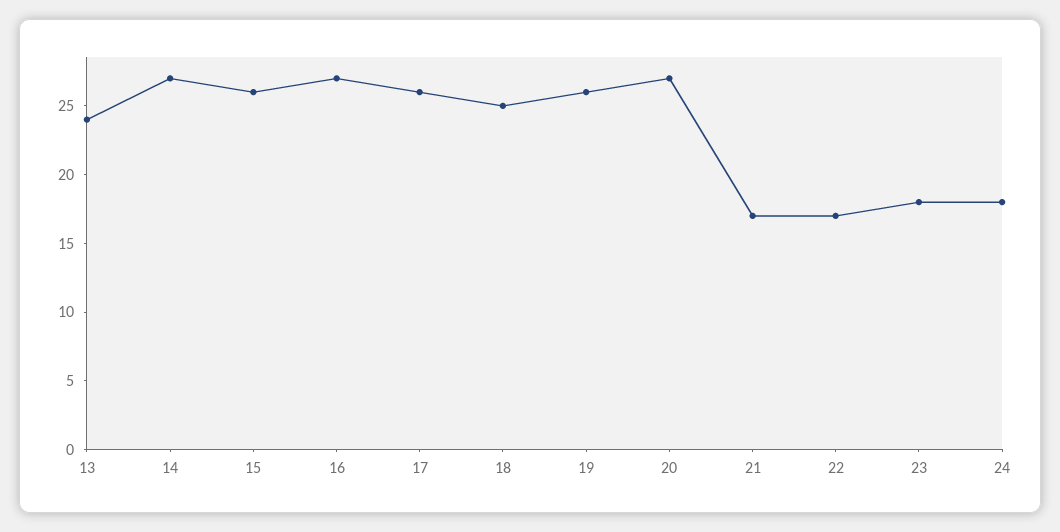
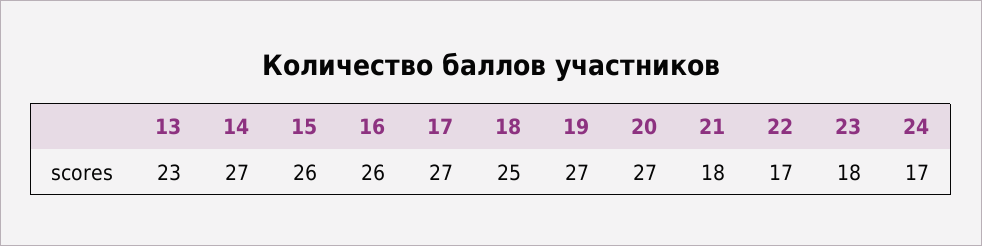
  {
-   "13": 24,
+   "13": 23,
    "14": 27,
    "15": 26,
-   "16": 27,
+   "16": 26,
-   "17": 26,
+   "17": 27,
    "18": 25,
-   "19": 26,
+   "19": 27,
    "20": 27,
-   "21": 17,
+   "21": 18,
    "22": 17,
    "23": 18,
-   "24": 18
+   "24": 17
  }

